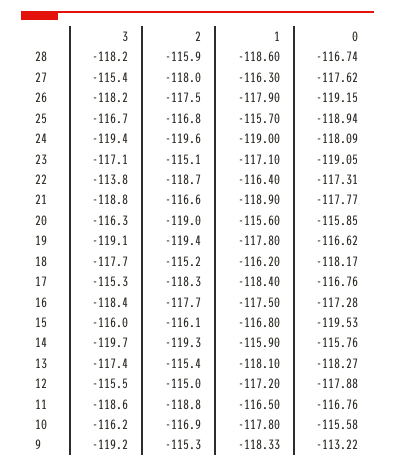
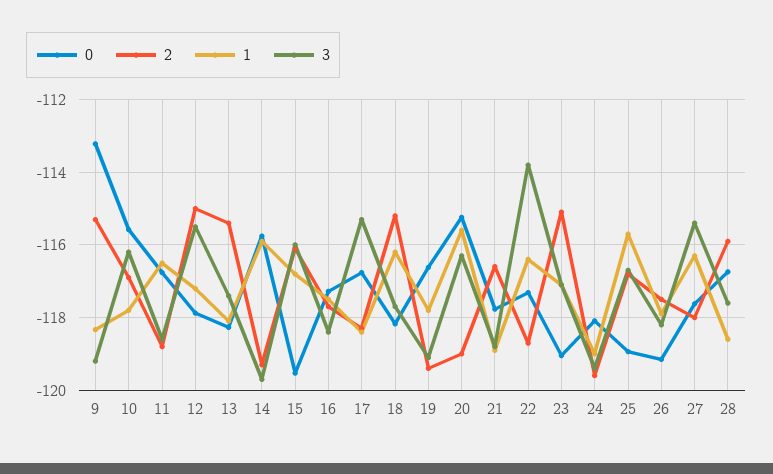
  {
    "3": {
-     "28": -118.2,
+     "28": -117.6,
      "27": -115.4,
      "26": -118.2,
      "25": -116.7,
      "24": -119.4,
      "23": -117.1,
      "22": -113.8,
      "21": -118.8,
      "20": -116.3,
      "19": -119.1,
      "18": -117.7,
      "17": -115.3,
      "16": -118.4,
      "15": -116,
      "14": -119.7,
      "13": -117.4,
      "12": -115.5,
      "11": -118.6,
      "10": -116.2,
      "9": -119.2
    },
    "2": {
      "28": -115.9,
      "27": -118,
      "26": -117.5,
      "25": -116.8,
      "24": -119.6,
      "23": -115.1,
      "22": -118.7,
      "21": -116.6,
      "20": -119,
      "19": -119.4,
      "18": -115.2,
      "17": -118.3,
      "16": -117.7,
      "15": -116.1,
      "14": -119.3,
      "13": -115.4,
      "12": -115,
      "11": -118.8,
      "10": -116.9,
      "9": -115.3
    },
    "1": {
      "28": -118.6,
      "27": -116.3,
      "26": -117.9,
      "25": -115.7,
      "24": -119,
      "23": -117.1,
      "22": -116.4,
      "21": -118.9,
      "20": -115.6,
      "19": -117.8,
      "18": -116.2,
      "17": -118.4,
      "16": -117.5,
      "15": -116.8,
      "14": -115.9,
      "13": -118.1,
      "12": -117.2,
      "11": -116.5,
      "10": -117.8,
      "9": -118.33
    },
    "0": {
      "28": -116.74,
      "27": -117.62,
      "26": -119.15,
      "25": -118.94,
      "24": -118.09,
      "23": -119.05,
      "22": -117.31,
      "21": -117.77,
-     "20": -115.85,
+     "20": -115.2,
      "19": -116.62,
      "18": -118.17,
      "17": -116.76,
      "16": -117.28,
      "15": -119.53,
      "14": -115.76,
      "13": -118.27,
      "12": -117.88,
      "11": -116.76,
      "10": -115.58,
      "9": -113.22
    }
  }

